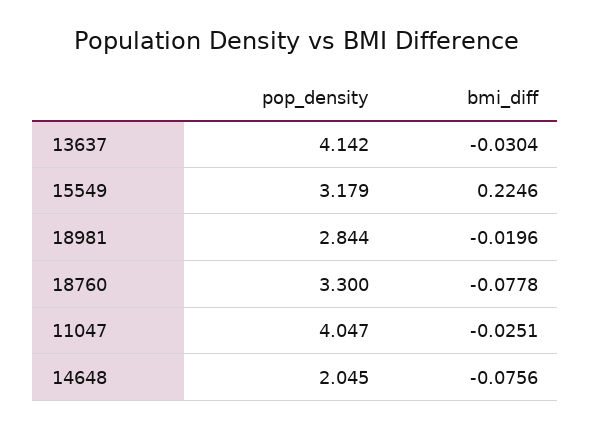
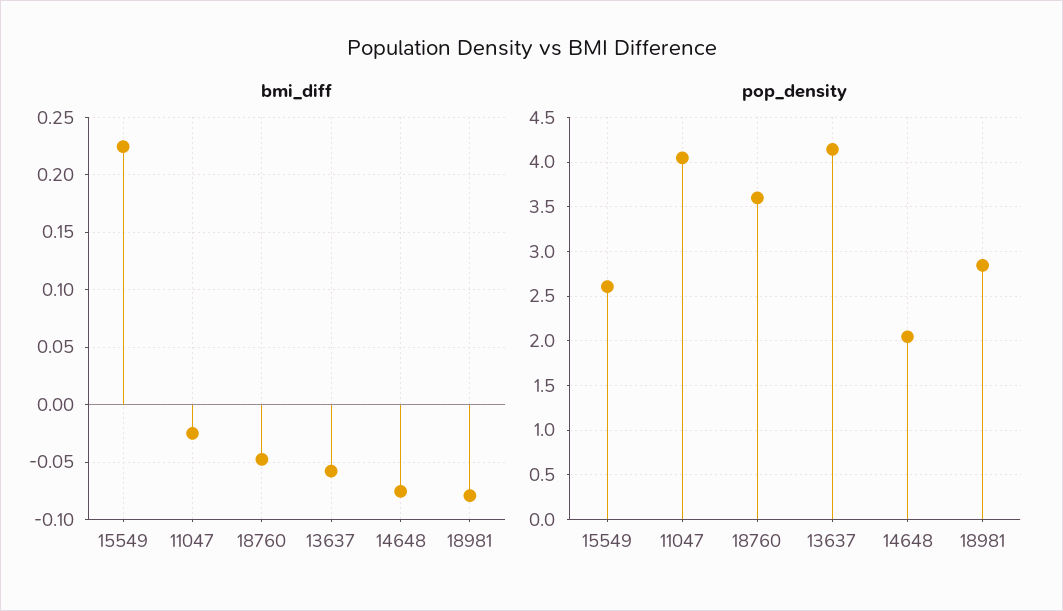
  {
    "pop_density": {
      "13637": 4.142,
-     "15549": 3.179,
+     "15549": 2.6,
      "18981": 2.844,
-     "18760": 3.3,
+     "18760": 3.6,
      "11047": 4.047,
      "14648": 2.045
    },
    "bmi_diff": {
-     "13637": -0.0304,
+     "13637": -0.06,
      "15549": 0.2246,
-     "18981": -0.0196,
+     "18981": -0.08,
-     "18760": -0.0778,
+     "18760": -0.05,
      "11047": -0.0251,
      "14648": -0.0756
    }
  }

